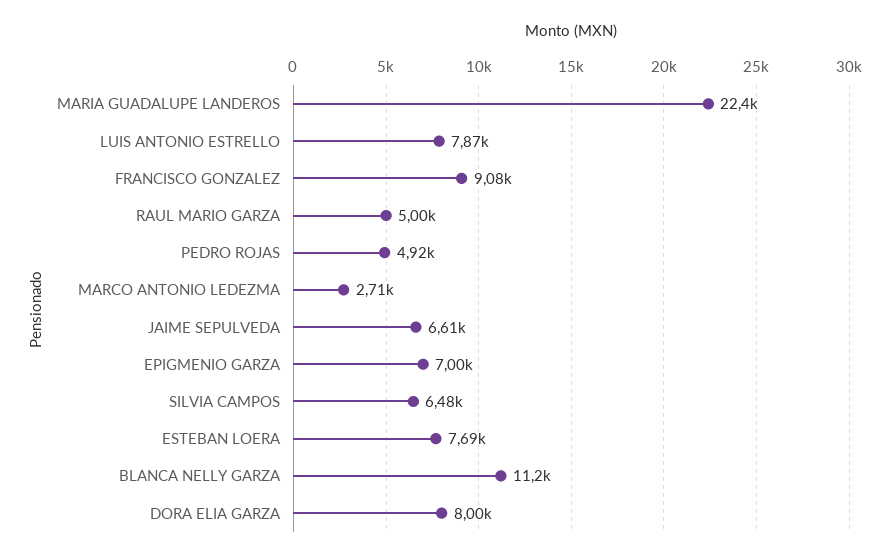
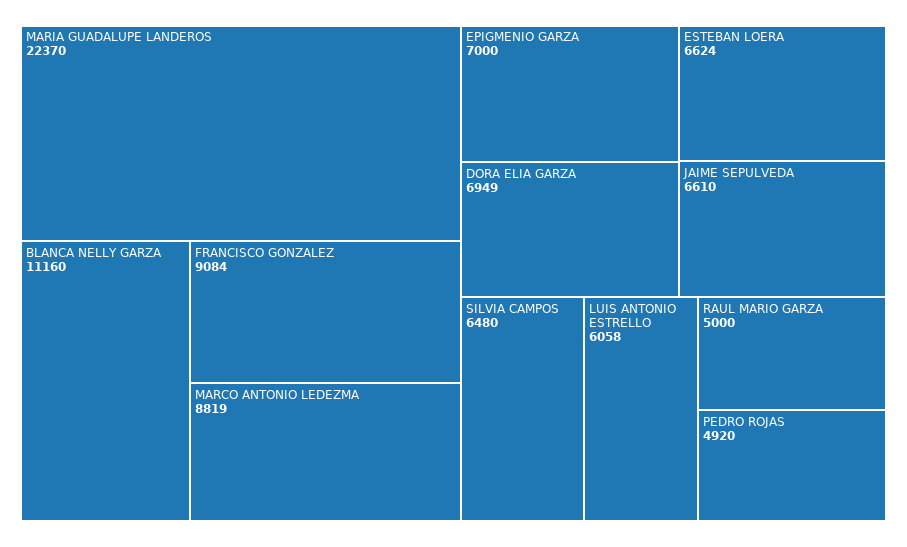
  {
    "MARIA GUADALUPE LANDEROS": 22370,
-   "LUIS ANTONIO ESTRELLO": 7870,
+   "LUIS ANTONIO ESTRELLO": 6058,
    "FRANCISCO GONZALEZ": 9084,
    "RAUL MARIO GARZA": 5000,
    "PEDRO ROJAS": 4920,
-   "MARCO ANTONIO LEDEZMA": 2710,
+   "MARCO ANTONIO LEDEZMA": 8819,
    "JAIME SEPULVEDA": 6610,
    "EPIGMENIO GARZA": 7000,
    "SILVIA CAMPOS": 6480,
-   "ESTEBAN LOERA": 7690,
+   "ESTEBAN LOERA": 6624,
    "BLANCA NELLY GARZA": 11160,
-   "DORA ELIA GARZA": 8000
+   "DORA ELIA GARZA": 6949
  }

